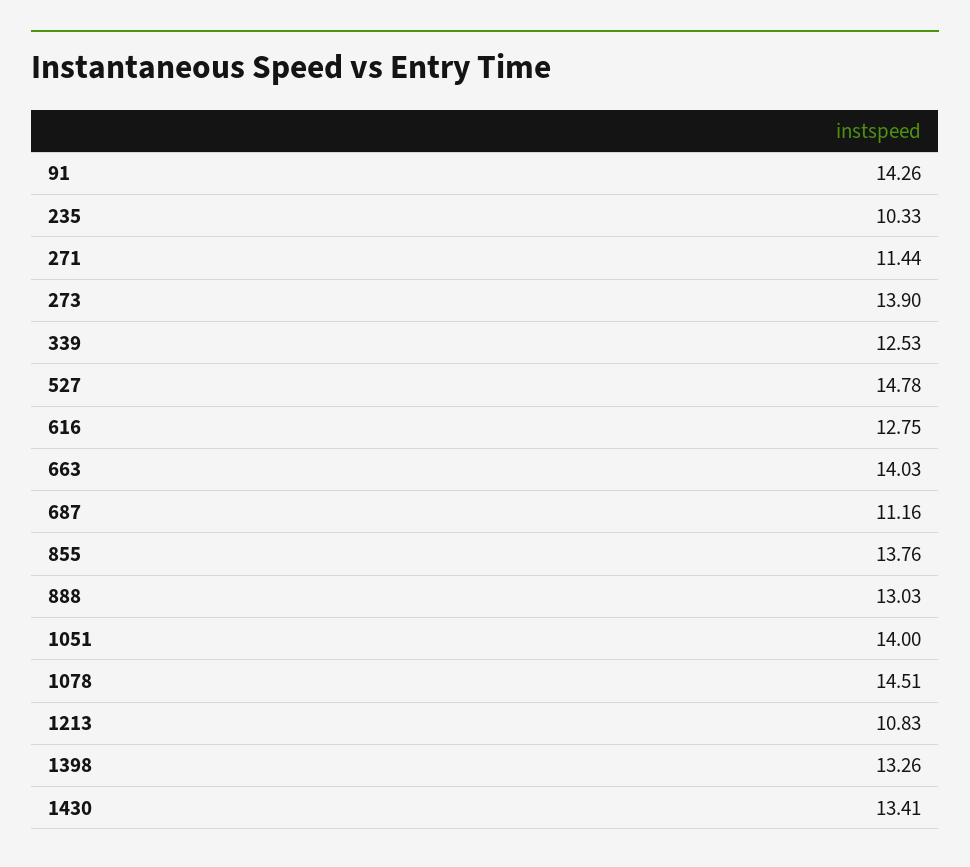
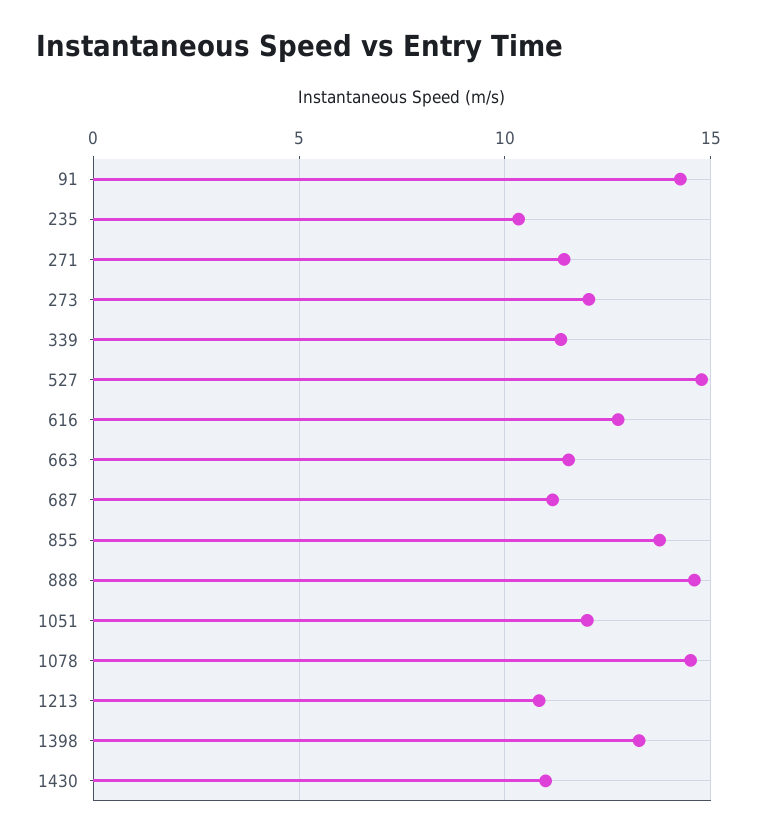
  {
    "91": 14.26,
    "235": 10.33,
    "271": 11.44,
-   "273": 13.9,
+   "273": 12,
-   "339": 12.53,
+   "339": 11.5,
    "527": 14.78,
    "616": 12.75,
-   "663": 14.03,
+   "663": 11.5,
    "687": 11.16,
    "855": 13.76,
-   "888": 13.03,
+   "888": 14.5,
-   "1051": 14,
+   "1051": 12,
    "1078": 14.51,
    "1213": 10.83,
    "1398": 13.26,
-   "1430": 13.41
+   "1430": 11
  }

